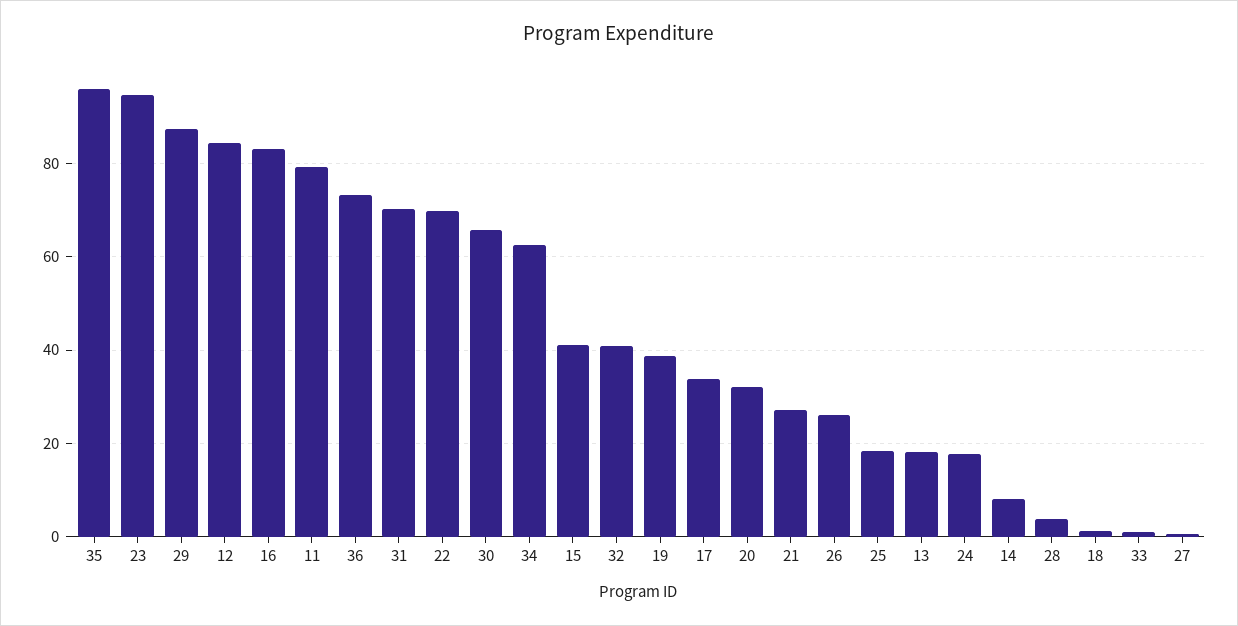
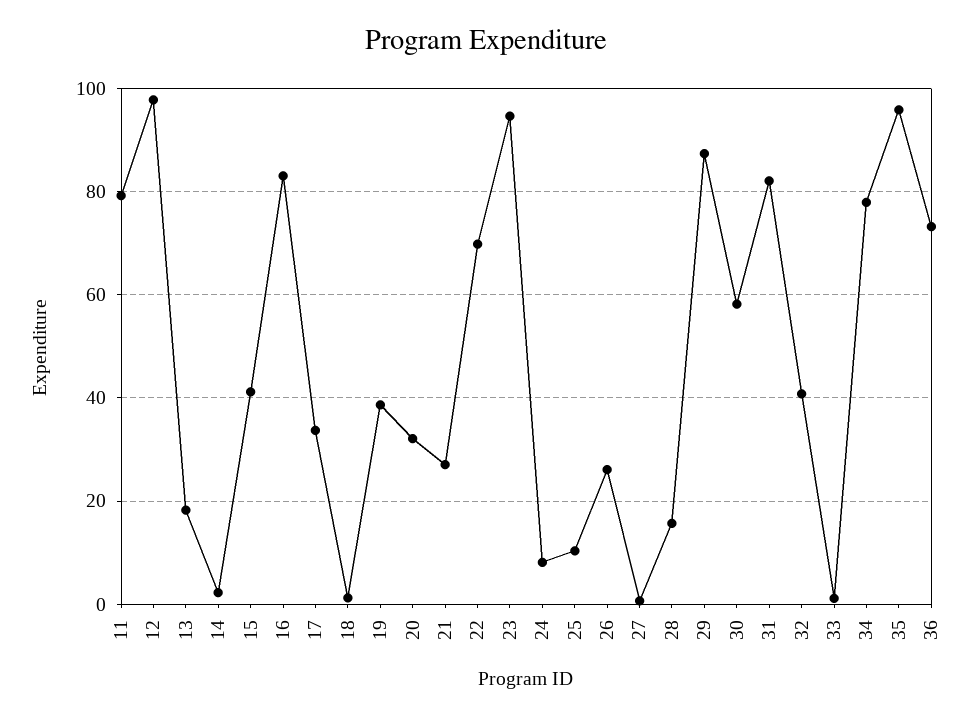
  {
    "35": 96,
    "23": 94,
    "29": 88,
-   "12": 84,
+   "12": 98,
    "16": 84,
    "11": 80,
    "36": 74,
-   "31": 70,
+   "31": 82,
    "22": 70,
-   "30": 66,
+   "30": 58,
-   "34": 62,
+   "34": 78,
    "15": 42,
    "32": 40,
    "19": 38,
    "17": 34,
    "20": 32,
    "21": 28,
    "26": 26,
-   "25": 18,
+   "25": 10,
    "13": 18,
-   "24": 18,
+   "24": 8,
-   "14": 8,
+   "14": 2,
-   "28": 4,
+   "28": 16,
    "18": 2,
    "33": 2,
    "27": 0
  }

